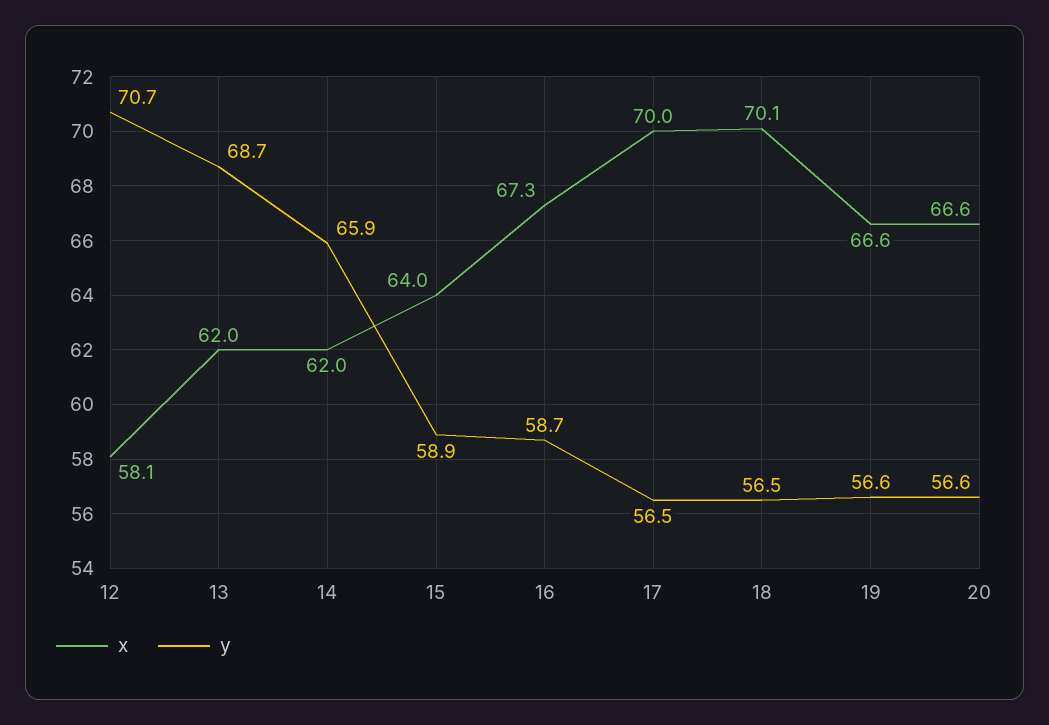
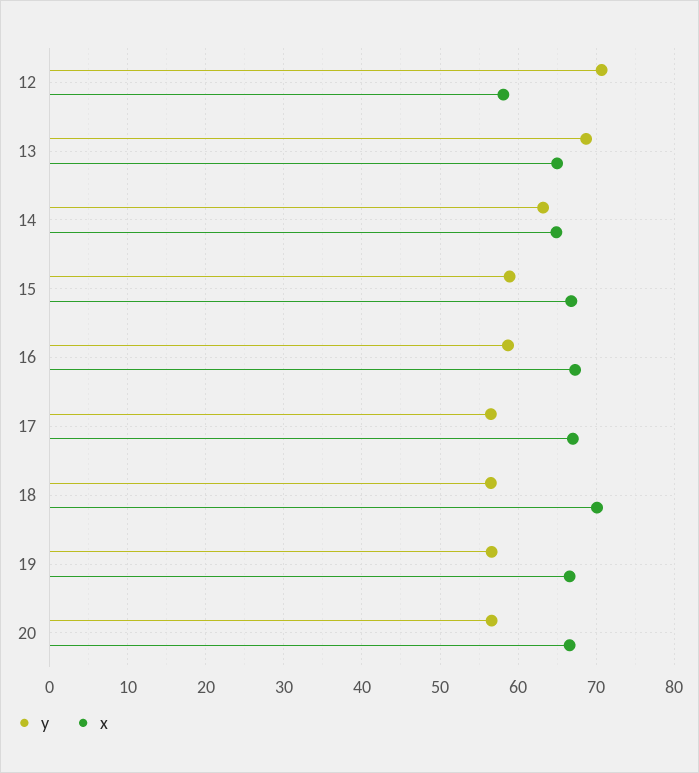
  {
    "x": {
      "12": 58.1,
-     "13": 62,
+     "13": 65,
-     "14": 62,
+     "14": 65,
-     "15": 64,
+     "15": 67,
      "16": 67.3,
-     "17": 70,
+     "17": 67,
      "18": 70.1,
      "19": 66.6,
      "20": 66.6
    },
    "y": {
      "12": 70.7,
      "13": 68.7,
-     "14": 65.9,
+     "14": 63,
      "15": 58.9,
      "16": 58.7,
      "17": 56.5,
      "18": 56.5,
      "19": 56.6,
      "20": 56.6
    }
  }

